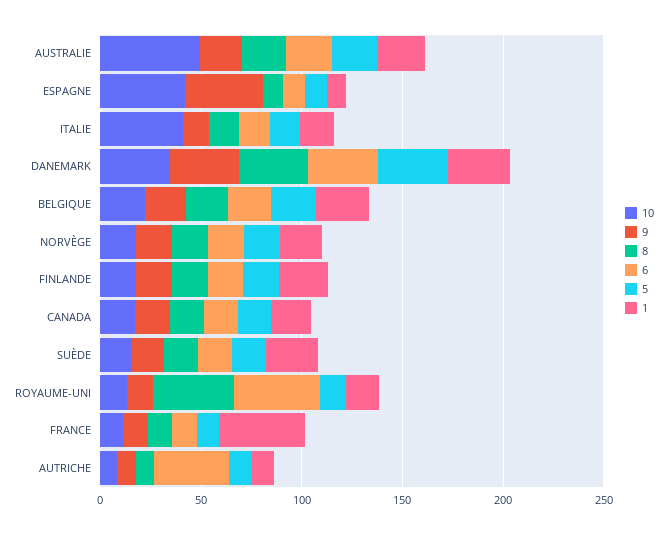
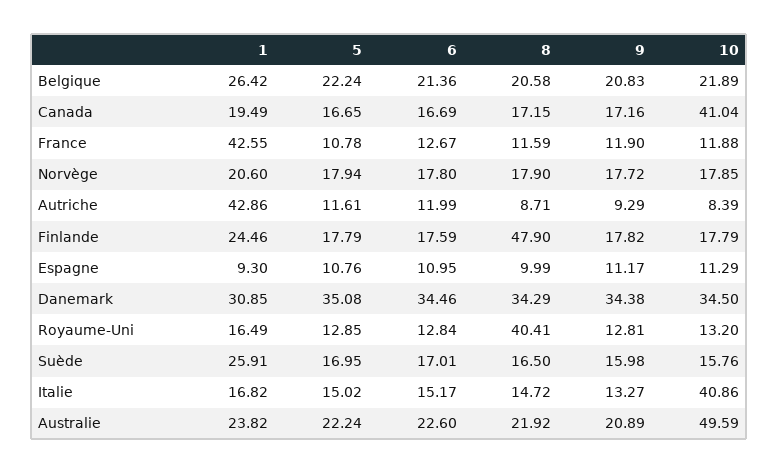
  {
    "10": {
      "AUSTRALIE": 49.59,
-     "ESPAGNE": 40,
+     "ESPAGNE": 11.29,
      "ITALIE": 40.86,
      "DANEMARK": 34.5,
      "BELGIQUE": 21.89,
      "NORVÈGE": 17.85,
      "FINLANDE": 17.79,
-     "CANADA": 20,
+     "CANADA": 41.04,
      "SUÈDE": 15.76,
      "ROYAUME-UNI": 13.2,
      "FRANCE": 11.88,
      "AUTRICHE": 8.39
    },
    "9": {
      "AUSTRALIE": 20.89,
-     "ESPAGNE": 40,
+     "ESPAGNE": 11.17,
      "ITALIE": 13.27,
      "DANEMARK": 34.38,
      "BELGIQUE": 20.83,
      "NORVÈGE": 17.72,
      "FINLANDE": 17.82,
      "CANADA": 17.16,
      "SUÈDE": 15.98,
      "ROYAUME-UNI": 12.81,
      "FRANCE": 11.9,
      "AUTRICHE": 9.29
    },
    "8": {
      "AUSTRALIE": 21.92,
      "ESPAGNE": 9.99,
      "ITALIE": 14.72,
      "DANEMARK": 34.29,
      "BELGIQUE": 20.58,
      "NORVÈGE": 17.9,
-     "FINLANDE": 20,
+     "FINLANDE": 47.9,
      "CANADA": 17.15,
      "SUÈDE": 16.5,
      "ROYAUME-UNI": 40.41,
      "FRANCE": 11.59,
      "AUTRICHE": 8.71
    },
    "6": {
      "AUSTRALIE": 22.6,
      "ESPAGNE": 10.95,
      "ITALIE": 15.17,
      "DANEMARK": 34.46,
      "BELGIQUE": 21.36,
      "NORVÈGE": 17.8,
      "FINLANDE": 17.59,
      "CANADA": 16.69,
      "SUÈDE": 17.01,
-     "ROYAUME-UNI": 40,
+     "ROYAUME-UNI": 12.84,
      "FRANCE": 12.67,
-     "AUTRICHE": 40
+     "AUTRICHE": 11.99
    },
    "5": {
      "AUSTRALIE": 22.24,
      "ESPAGNE": 10.76,
      "ITALIE": 15.02,
      "DANEMARK": 35.08,
      "BELGIQUE": 22.24,
      "NORVÈGE": 17.94,
      "FINLANDE": 17.79,
      "CANADA": 16.65,
      "SUÈDE": 16.95,
      "ROYAUME-UNI": 12.85,
      "FRANCE": 10.78,
      "AUTRICHE": 11.61
    },
    "1": {
      "AUSTRALIE": 23.82,
      "ESPAGNE": 9.3,
      "ITALIE": 16.82,
      "DANEMARK": 30.85,
      "BELGIQUE": 26.42,
      "NORVÈGE": 20.6,
      "FINLANDE": 24.46,
      "CANADA": 19.49,
      "SUÈDE": 25.91,
      "ROYAUME-UNI": 16.49,
      "FRANCE": 42.55,
-     "AUTRICHE": 10
+     "AUTRICHE": 42.86
    }
  }

